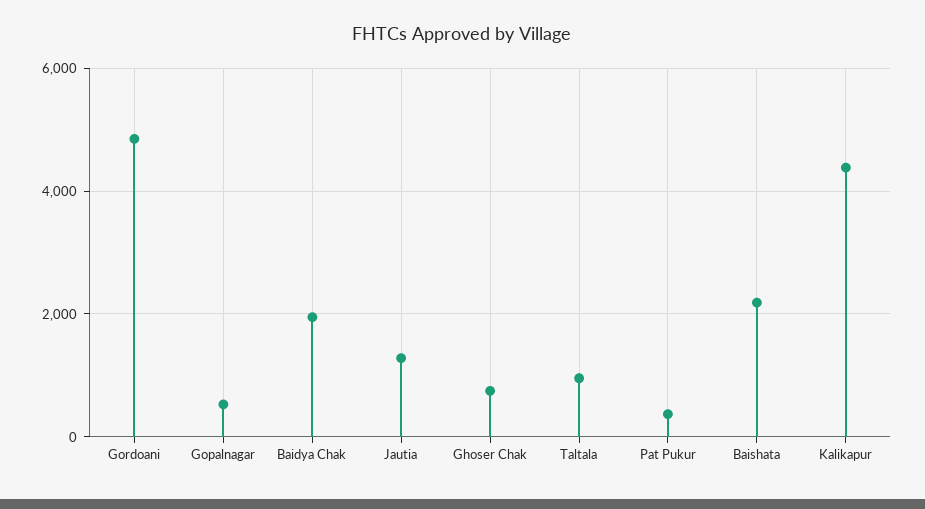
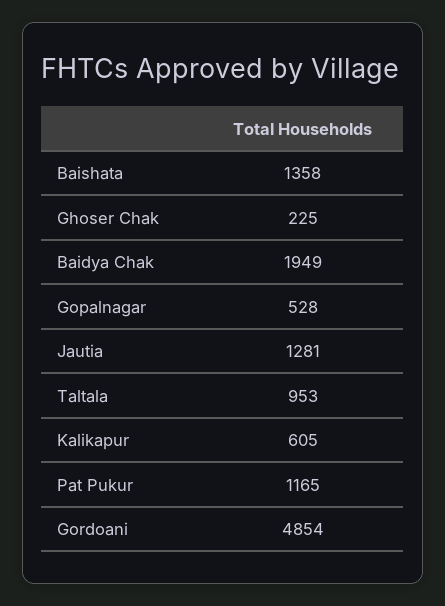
  {
    "Gordoani": 4854,
    "Gopalnagar": 528,
    "Baidya Chak": 1949,
    "Jautia": 1281,
-   "Ghoser Chak": 800,
+   "Ghoser Chak": 225,
    "Taltala": 953,
-   "Pat Pukur": 400,
+   "Pat Pukur": 1165,
-   "Baishata": 2200,
+   "Baishata": 1358,
-   "Kalikapur": 4400
+   "Kalikapur": 605
  }

